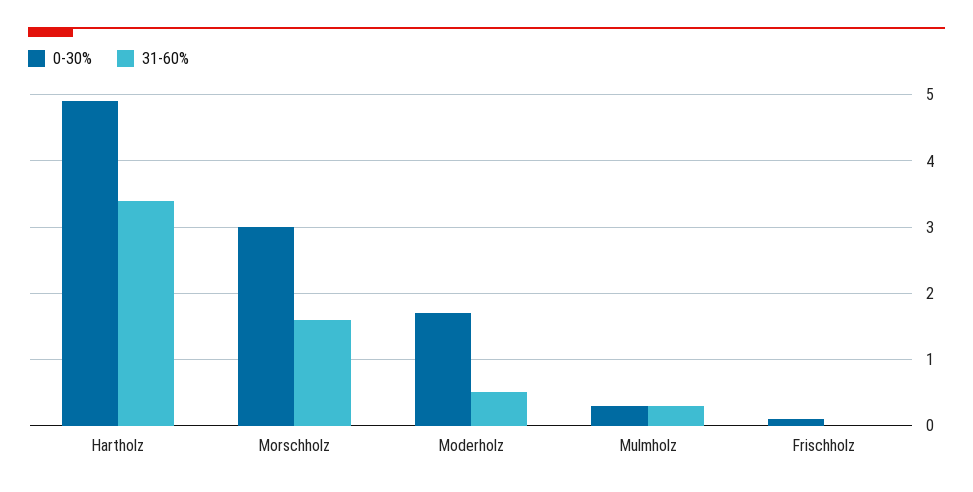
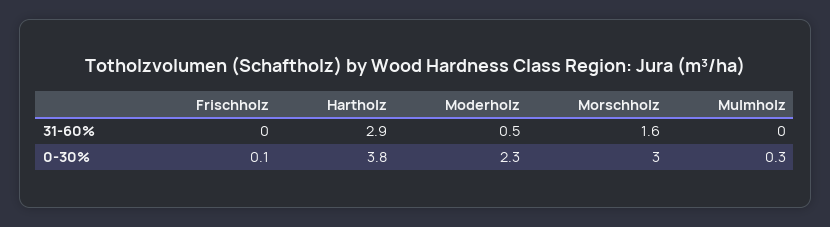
  {
    "0-30%": {
-     "Hartholz": 4.9,
+     "Hartholz": 3.8,
      "Morschholz": 3,
-     "Moderholz": 1.7,
+     "Moderholz": 2.3,
      "Mulmholz": 0.3,
      "Frischholz": 0.1
    },
    "31-60%": {
-     "Hartholz": 3.4,
+     "Hartholz": 2.9,
      "Morschholz": 1.6,
      "Moderholz": 0.5,
-     "Mulmholz": 0.3,
+     "Mulmholz": 0,
      "Frischholz": 0
    }
  }

